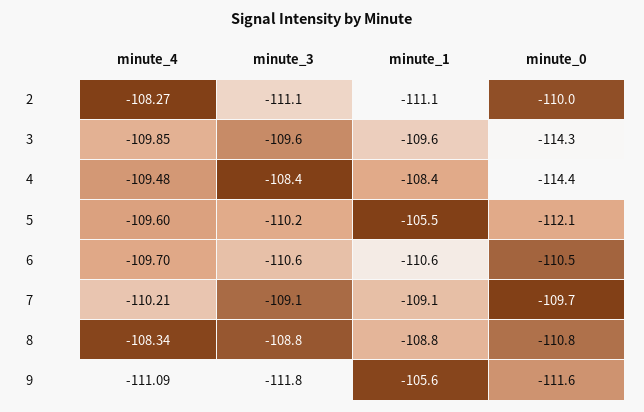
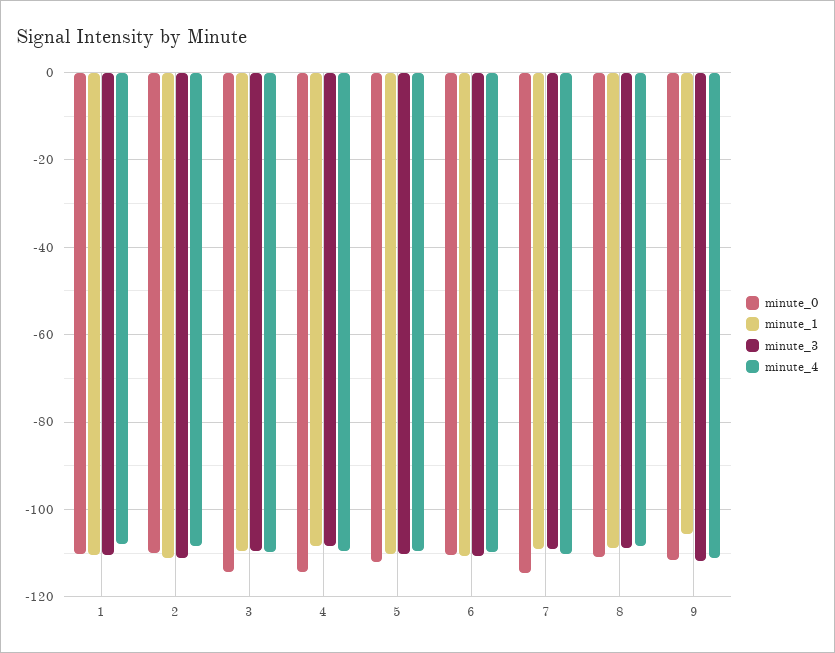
  {
    "minute_4": {
      "2": -108.27,
      "3": -109.85,
      "4": -109.48,
      "5": -109.6,
      "6": -109.7,
      "7": -110.21,
      "8": -108.34,
-     "9": -111.09
+     "9": -111.09,
+     "1": -108
    },
    "minute_3": {
      "2": -111.1,
      "3": -109.6,
      "4": -108.4,
      "5": -110.2,
      "6": -110.6,
      "7": -109.1,
      "8": -108.8,
-     "9": -111.8
+     "9": -111.8,
+     "1": -110
    },
    "minute_1": {
      "2": -111.1,
      "3": -109.6,
      "4": -108.4,
-     "5": -105.5,
+     "5": -110,
      "6": -110.6,
      "7": -109.1,
      "8": -108.8,
-     "9": -105.6
+     "9": -105.6,
+     "1": -110
    },
    "minute_0": {
      "2": -110,
      "3": -114.3,
      "4": -114.4,
      "5": -112.1,
      "6": -110.5,
-     "7": -109.7,
+     "7": -114,
      "8": -110.8,
-     "9": -111.6
+     "9": -111.6,
+     "1": -110
    }
  }

